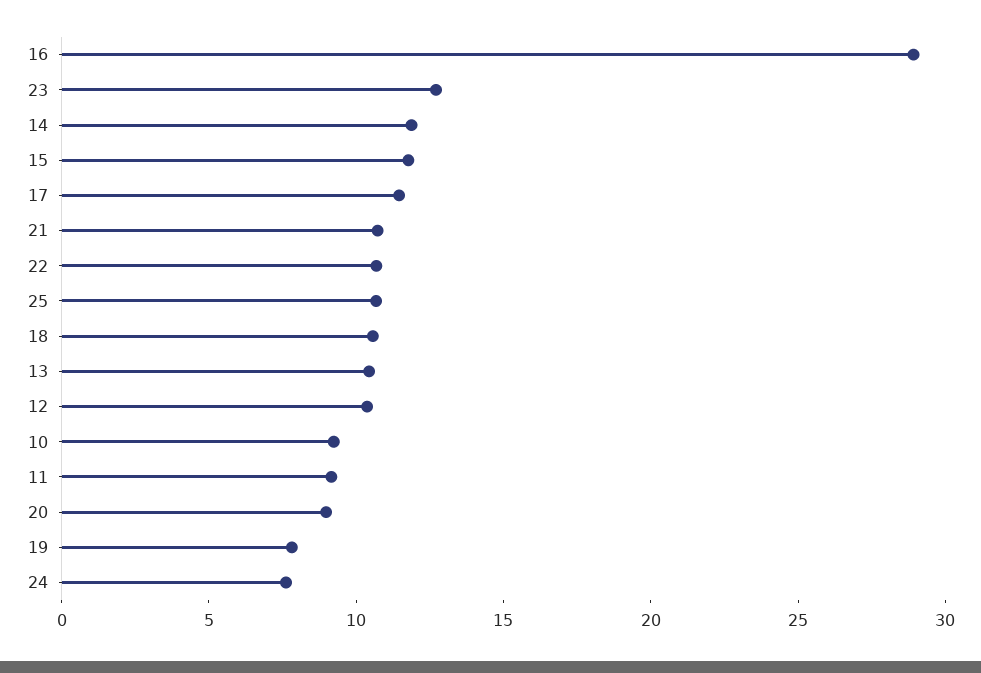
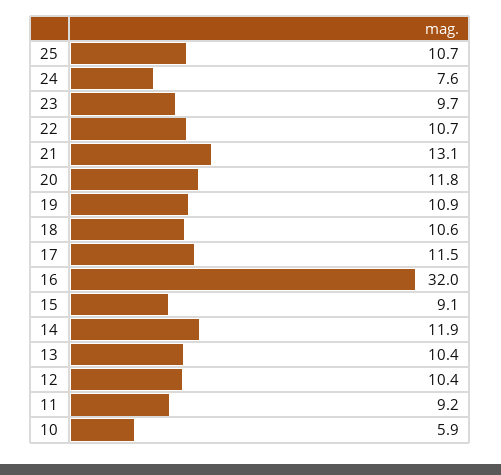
  {
-   "16": 29,
+   "16": 32,
-   "23": 13,
+   "23": 9.7,
    "14": 11.9,
-   "15": 12,
+   "15": 9.1,
    "17": 11.5,
-   "21": 11,
+   "21": 13.1,
    "22": 10.7,
    "25": 10.7,
    "18": 10.6,
    "13": 10.4,
    "12": 10.4,
-   "10": 9,
+   "10": 5.9,
    "11": 9.2,
-   "20": 9,
+   "20": 11.8,
-   "19": 8,
+   "19": 10.9,
    "24": 7.6
  }

